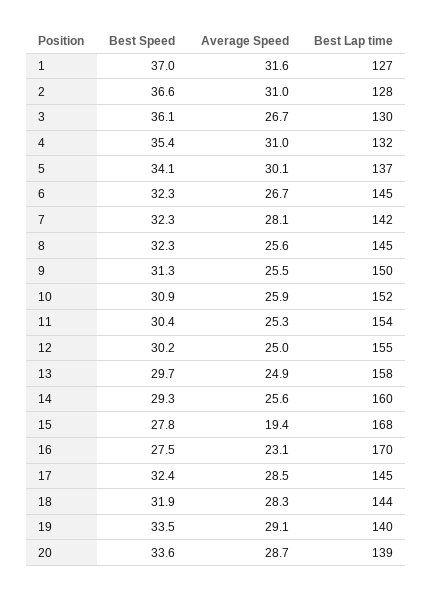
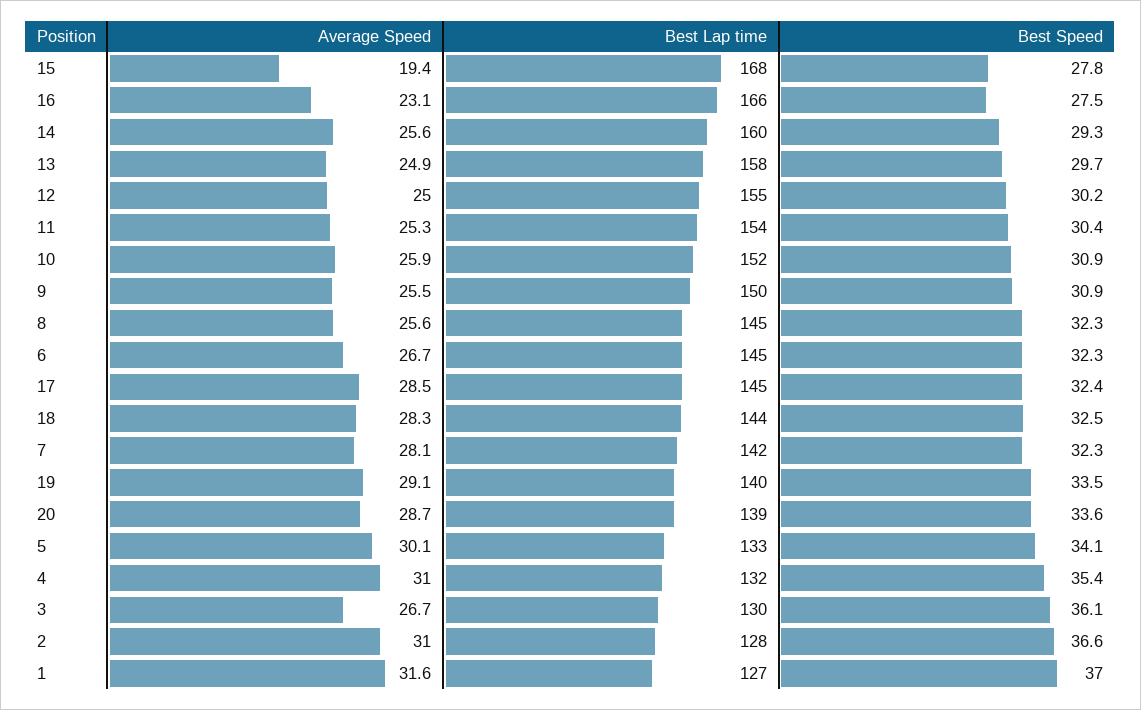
  {
    "Best Speed": {
      "1": 37,
      "2": 36.6,
      "3": 36.1,
      "4": 35.4,
      "5": 34.1,
      "6": 32.3,
      "7": 32.3,
      "8": 32.3,
-     "9": 31.3,
+     "9": 30.9,
      "10": 30.9,
      "11": 30.4,
      "12": 30.2,
      "13": 29.7,
      "14": 29.3,
      "15": 27.8,
      "16": 27.5,
      "17": 32.4,
-     "18": 31.9,
+     "18": 32.5,
      "19": 33.5,
      "20": 33.6
    },
    "Average Speed": {
      "1": 31.6,
      "2": 31,
      "3": 26.7,
      "4": 31,
      "5": 30.1,
      "6": 26.7,
      "7": 28.1,
      "8": 25.6,
      "9": 25.5,
      "10": 25.9,
      "11": 25.3,
      "12": 25,
      "13": 24.9,
      "14": 25.6,
      "15": 19.4,
      "16": 23.1,
      "17": 28.5,
      "18": 28.3,
      "19": 29.1,
      "20": 28.7
    },
    "Best Lap time": {
      "1": 127,
      "2": 128,
      "3": 130,
      "4": 132,
-     "5": 137,
+     "5": 133,
      "6": 145,
      "7": 142,
      "8": 145,
      "9": 150,
      "10": 152,
      "11": 154,
      "12": 155,
      "13": 158,
      "14": 160,
      "15": 168,
-     "16": 170,
+     "16": 166,
      "17": 145,
      "18": 144,
      "19": 140,
      "20": 139
    }
  }

